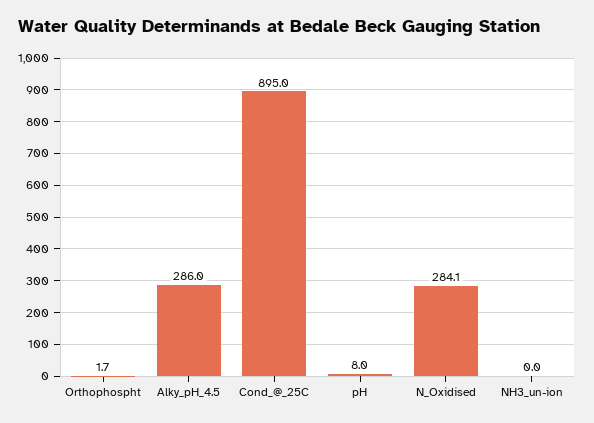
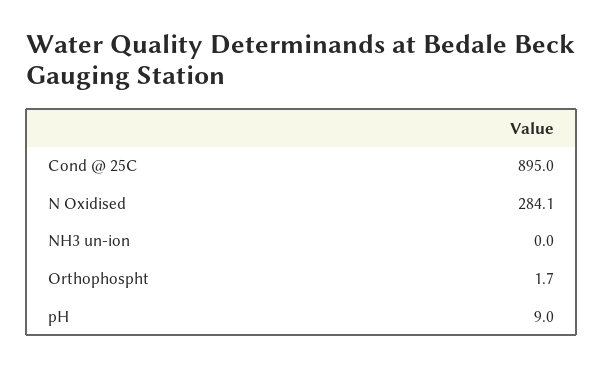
  {
    "Orthophospht": 1.7,
-   "Alky_pH_4.5": 286,
    "Cond_@_25C": 895,
-   "pH": 8,
+   "pH": 9,
    "N_Oxidised": 284.1,
    "NH3_un-ion": 0
  }

